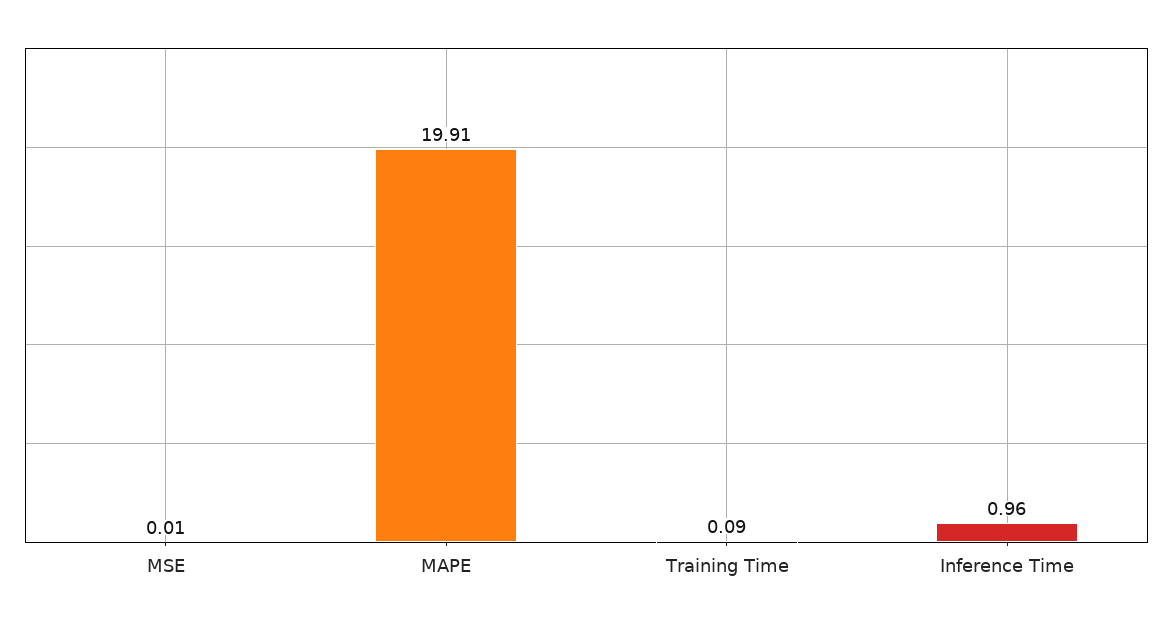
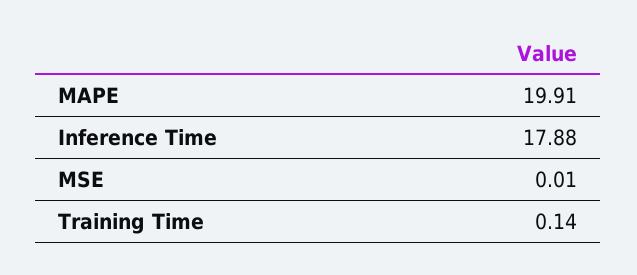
  {
    "MSE": 0.01,
    "MAPE": 19.91,
-   "Training Time": 0.09,
+   "Training Time": 0.14,
-   "Inference Time": 0.96
+   "Inference Time": 17.88
  }

